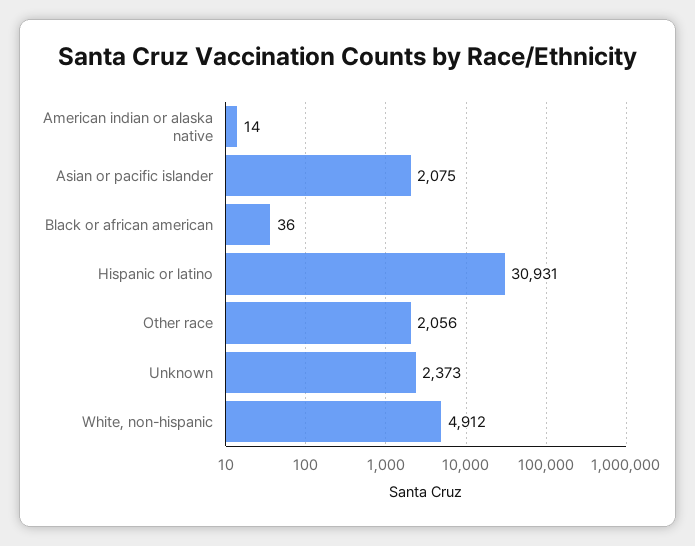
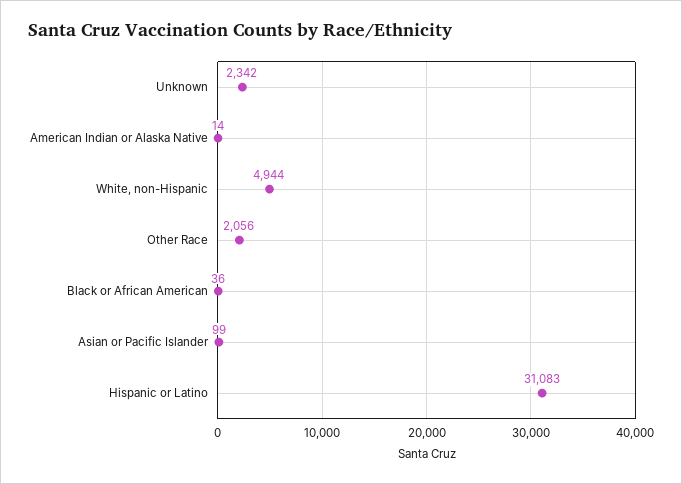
  {
    "American indian or alaska native": 14,
-   "Asian or pacific islander": 2075,
+   "Asian or pacific islander": 99,
    "Black or african american": 36,
-   "Hispanic or latino": 30931,
+   "Hispanic or latino": 31083,
    "Other race": 2056,
-   "Unknown": 2373,
+   "Unknown": 2342,
-   "White, non-hispanic": 4912
+   "White, non-hispanic": 4944
  }

